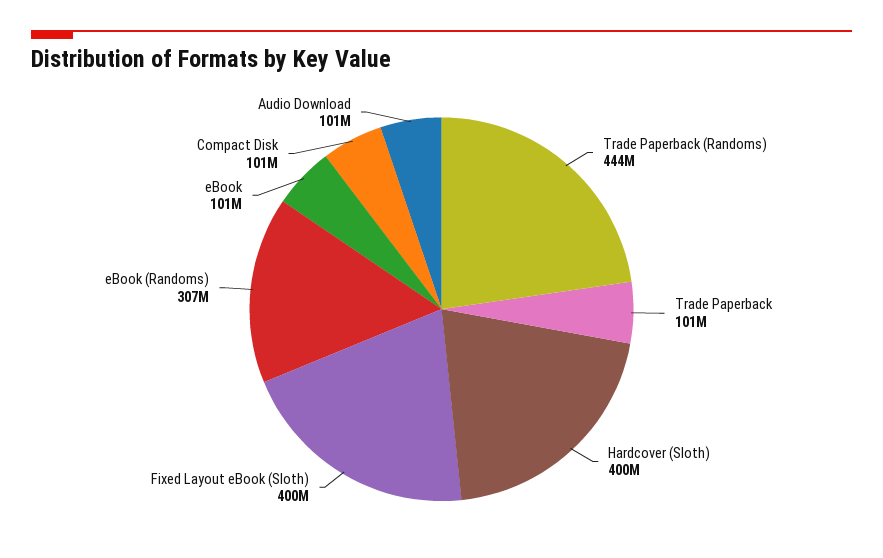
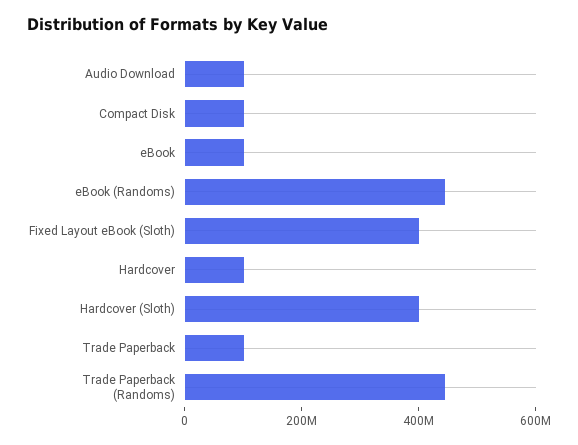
  {
    "Trade Paperback (Randoms)": 444000000,
    "Trade Paperback": 101000000,
    "Hardcover (Sloth)": 400000000,
    "Fixed Layout eBook (Sloth)": 400000000,
-   "eBook (Randoms)": 307000000,
+   "eBook (Randoms)": 450000000,
    "eBook": 101000000,
    "Compact Disk": 101000000,
-   "Audio Download": 101000000
+   "Audio Download": 101000000,
+   "Hardcover": 100000000
  }

